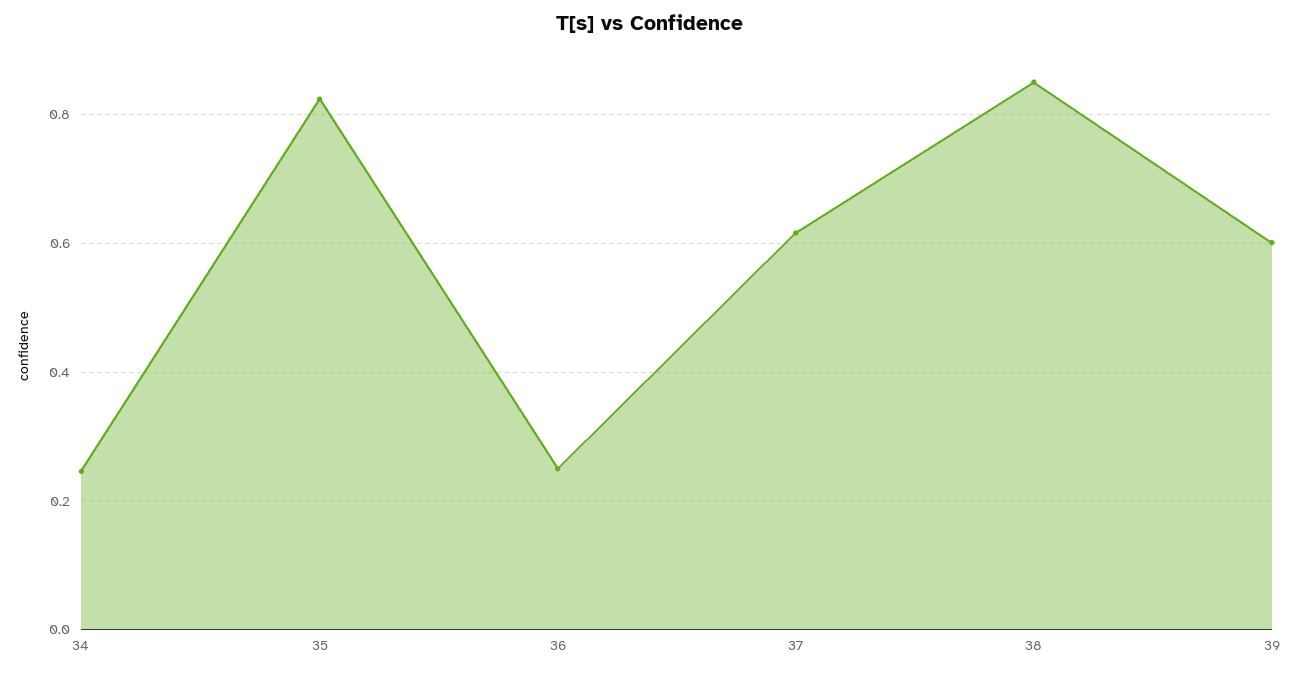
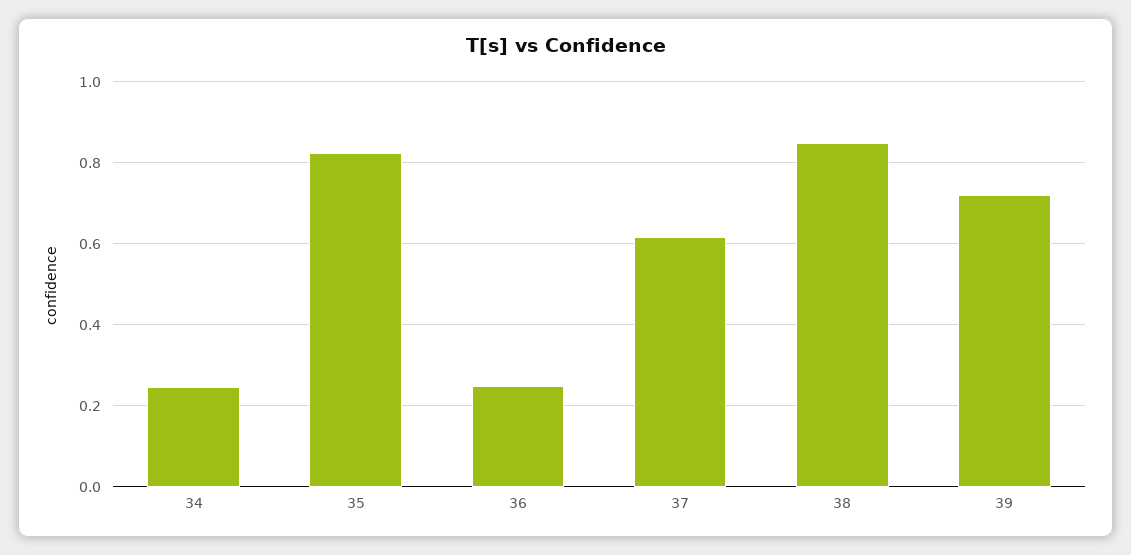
  {
    "34": 0.24,
    "35": 0.82,
    "36": 0.24,
    "37": 0.62,
    "38": 0.86,
-   "39": 0.6
+   "39": 0.72
  }

